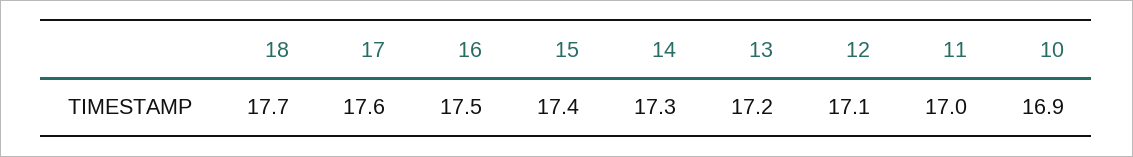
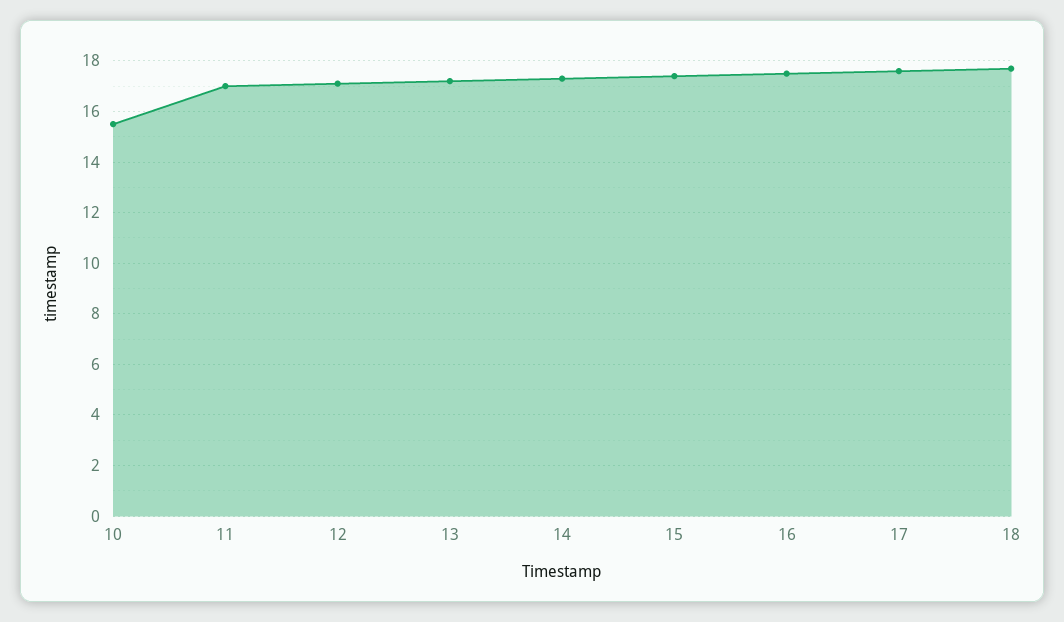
  {
    "18": 17.7,
    "17": 17.6,
    "16": 17.5,
    "15": 17.4,
    "14": 17.3,
    "13": 17.2,
    "12": 17.1,
    "11": 17,
-   "10": 16.9
+   "10": 15.5
  }

